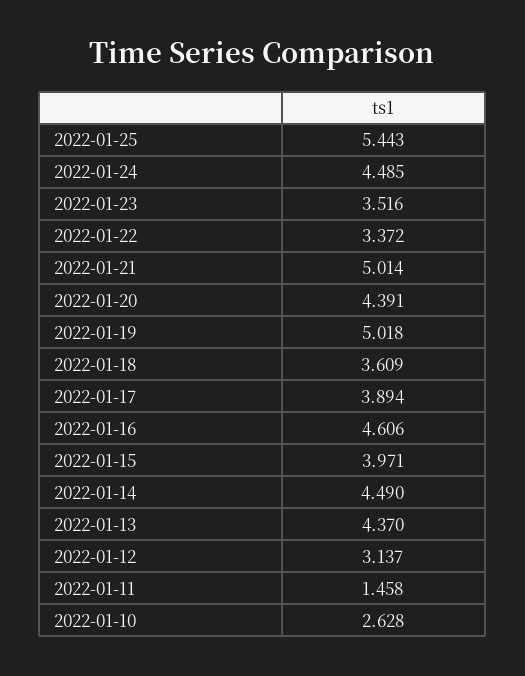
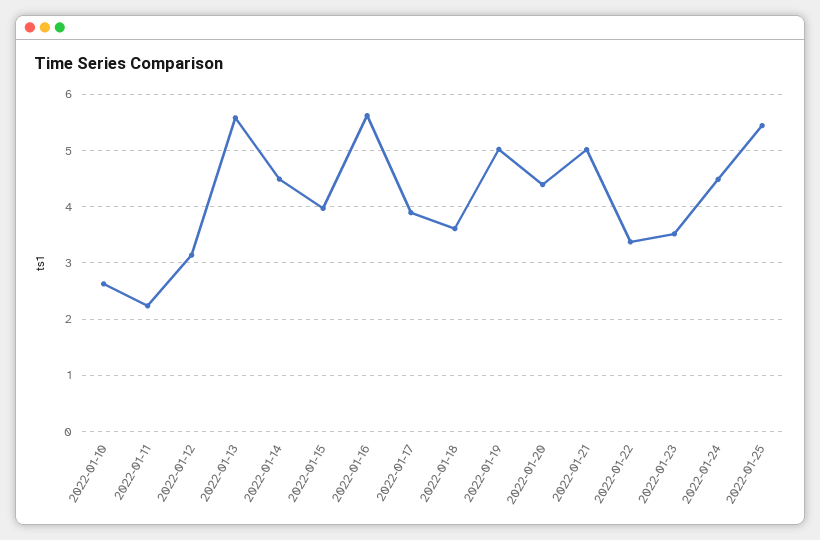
  {
    "2022-01-25": 5.443,
    "2022-01-24": 4.485,
    "2022-01-23": 3.516,
    "2022-01-22": 3.372,
    "2022-01-21": 5.014,
    "2022-01-20": 4.391,
    "2022-01-19": 5.018,
    "2022-01-18": 3.609,
    "2022-01-17": 3.894,
-   "2022-01-16": 4.606,
+   "2022-01-16": 5.6,
    "2022-01-15": 3.971,
    "2022-01-14": 4.49,
-   "2022-01-13": 4.37,
+   "2022-01-13": 5.6,
    "2022-01-12": 3.137,
-   "2022-01-11": 1.458,
+   "2022-01-11": 2.2,
    "2022-01-10": 2.628
  }

